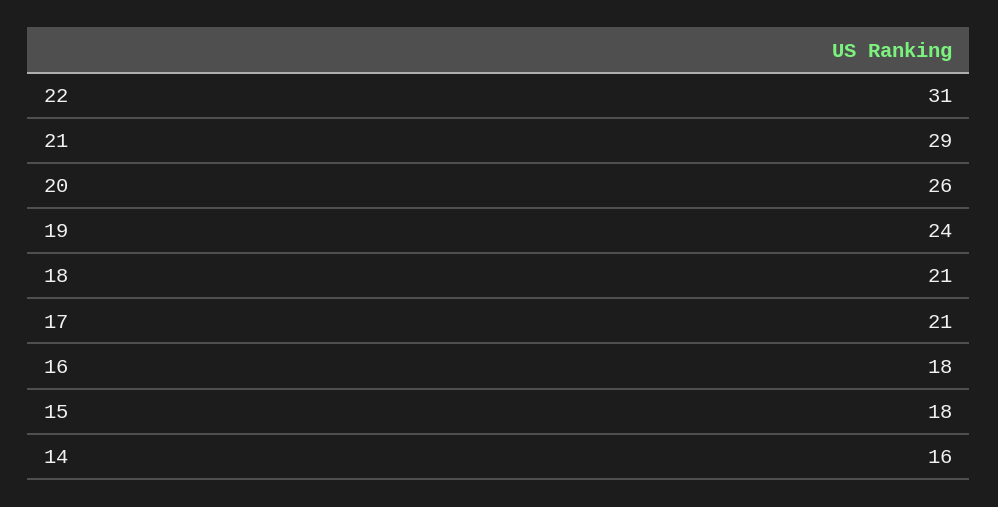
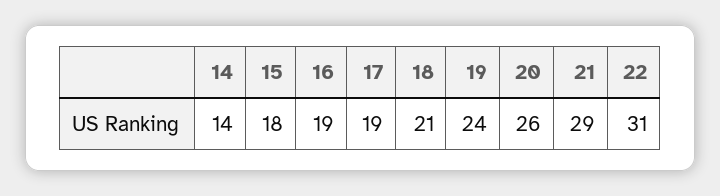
  {
    "22": 31,
    "21": 29,
    "20": 26,
    "19": 24,
    "18": 21,
-   "17": 21,
+   "17": 19,
-   "16": 18,
+   "16": 19,
    "15": 18,
-   "14": 16
+   "14": 14
  }

